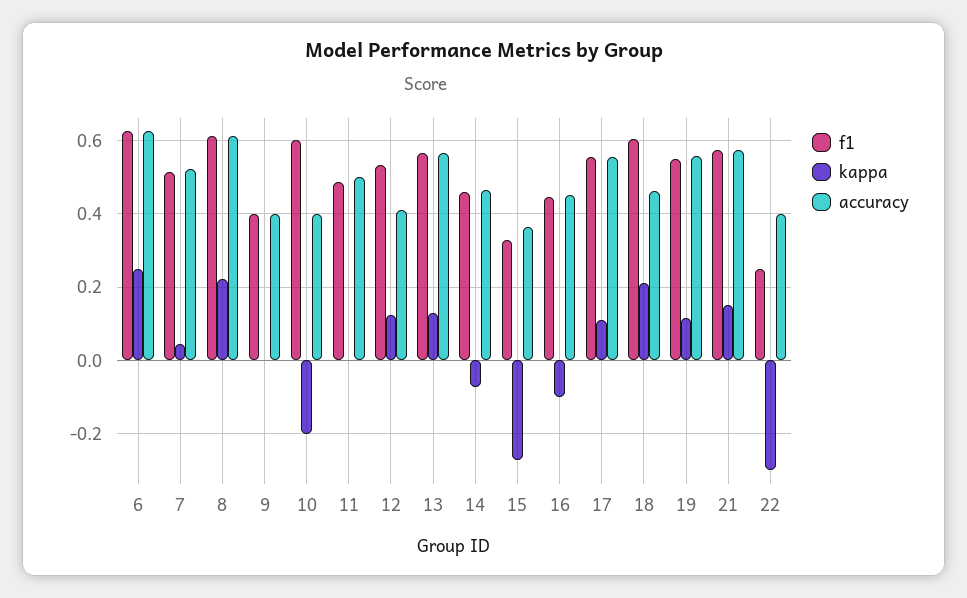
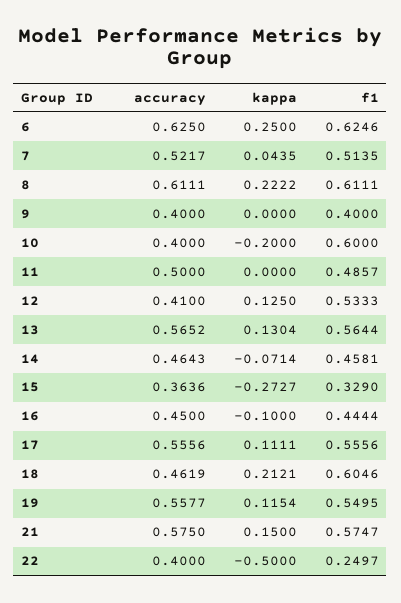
  {
    "f1": {
      "6": 0.6246,
      "7": 0.5135,
      "8": 0.6111,
      "9": 0.4,
      "10": 0.6,
      "11": 0.4857,
      "12": 0.5333,
      "13": 0.5644,
      "14": 0.4581,
      "15": 0.329,
      "16": 0.4444,
      "17": 0.5556,
      "18": 0.6046,
      "19": 0.5495,
      "21": 0.5747,
      "22": 0.2497
    },
    "kappa": {
      "6": 0.25,
      "7": 0.0435,
      "8": 0.2222,
      "9": 0,
      "10": -0.2,
      "11": 0,
      "12": 0.125,
      "13": 0.1304,
      "14": -0.0714,
      "15": -0.2727,
      "16": -0.1,
      "17": 0.1111,
      "18": 0.2121,
      "19": 0.1154,
      "21": 0.15,
-     "22": -0.3
+     "22": -0.5
    },
    "accuracy": {
      "6": 0.625,
      "7": 0.5217,
      "8": 0.6111,
      "9": 0.4,
      "10": 0.4,
      "11": 0.5,
      "12": 0.41,
      "13": 0.5652,
      "14": 0.4643,
      "15": 0.3636,
      "16": 0.45,
      "17": 0.5556,
      "18": 0.4619,
      "19": 0.5577,
      "21": 0.575,
      "22": 0.4
    }
  }

